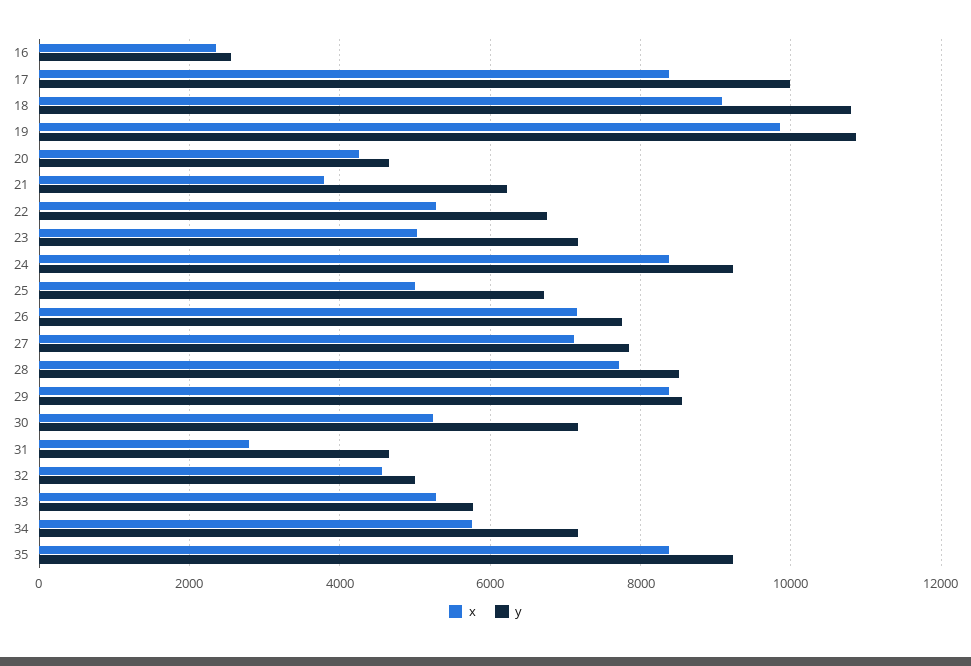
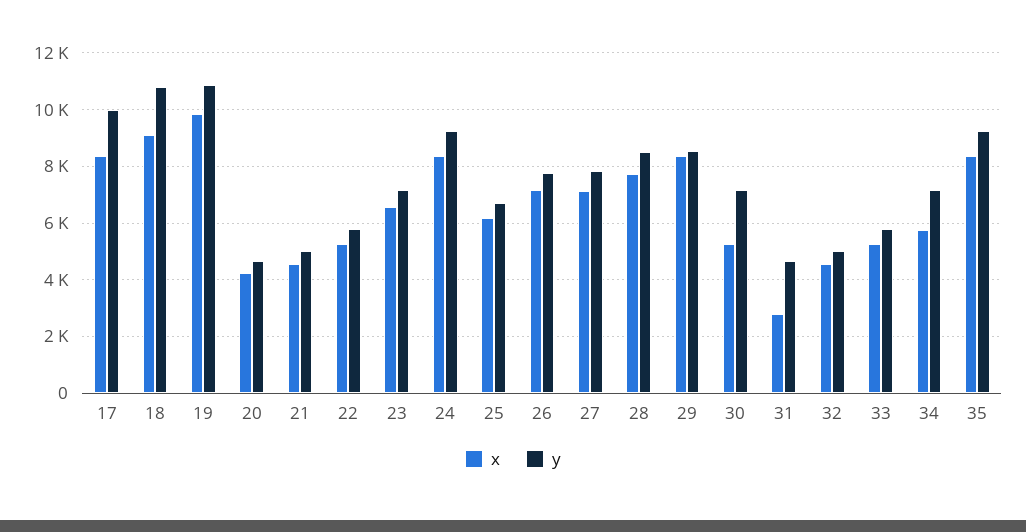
  {
    "x": {
-     "16": 2400,
      "17": 8400,
      "18": 9000,
      "19": 9800,
      "20": 4200,
-     "21": 3800,
+     "21": 4500,
      "22": 5200,
-     "23": 5000,
+     "23": 6500,
      "24": 8400,
-     "25": 5000,
+     "25": 6250,
      "26": 7200,
      "27": 7200,
      "28": 7800,
      "29": 8400,
      "30": 5200,
      "31": 2800,
      "32": 4600,
      "33": 5200,
      "34": 5800,
      "35": 8400
    },
    "y": {
-     "16": 2600,
      "17": 10000,
      "18": 10800,
      "19": 10800,
      "20": 4600,
-     "21": 6200,
+     "21": 5000,
-     "22": 6800,
+     "22": 5750,
      "23": 7200,
      "24": 9200,
      "25": 6800,
      "26": 7800,
      "27": 7800,
      "28": 8600,
      "29": 8600,
      "30": 7200,
      "31": 4600,
      "32": 5000,
      "33": 5800,
      "34": 7200,
      "35": 9200
    }
  }

